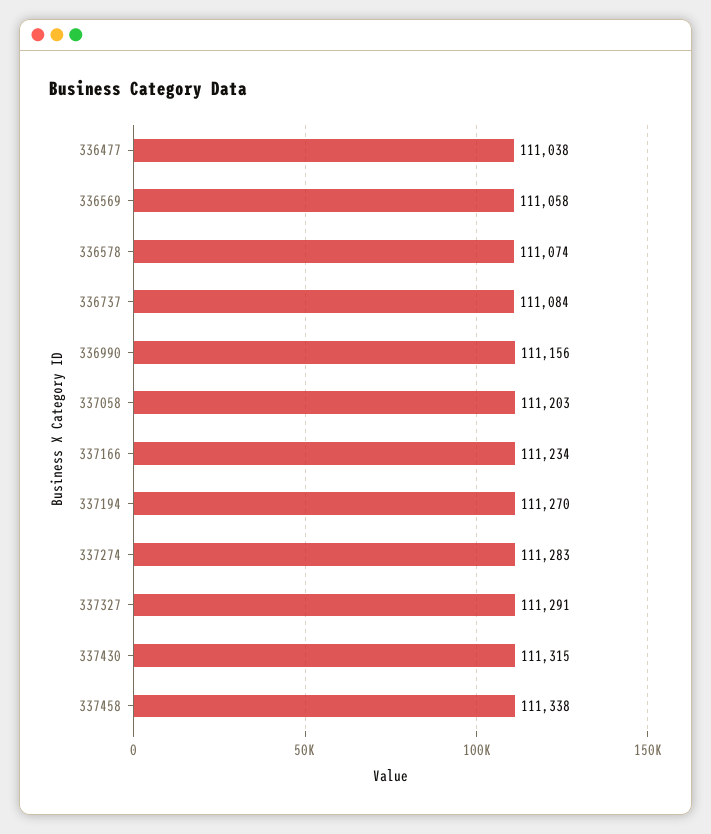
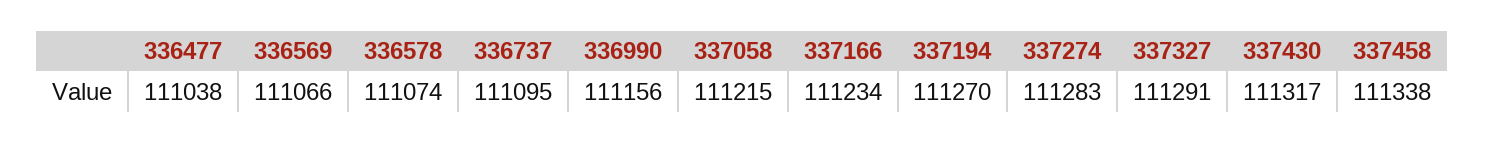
  {
    "336477": 111038,
-   "336569": 111058,
+   "336569": 111066,
    "336578": 111074,
-   "336737": 111084,
+   "336737": 111095,
    "336990": 111156,
-   "337058": 111203,
+   "337058": 111215,
    "337166": 111234,
    "337194": 111270,
    "337274": 111283,
    "337327": 111291,
-   "337430": 111315,
+   "337430": 111317,
    "337458": 111338
  }

